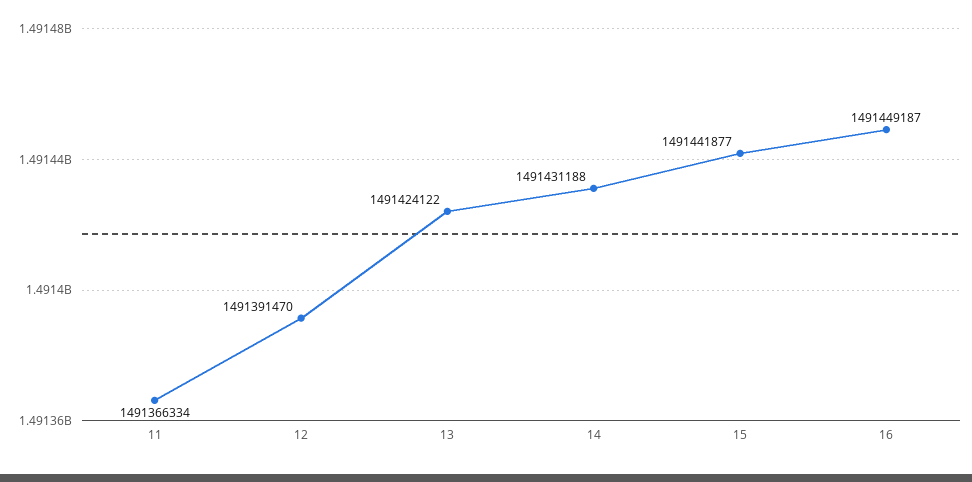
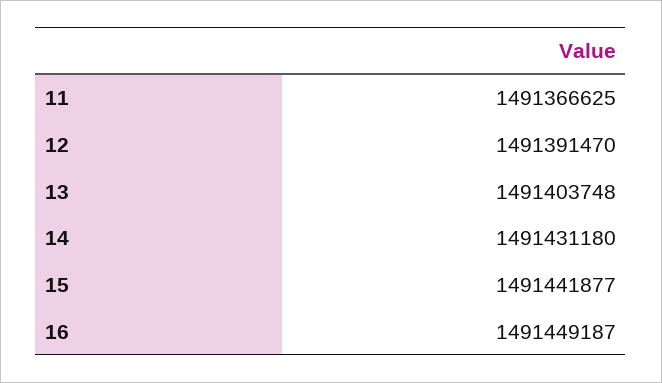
  {
-   "11": 1491366334,
+   "11": 1491366625,
    "12": 1491391470,
-   "13": 1491424122,
+   "13": 1491403748,
-   "14": 1491431188,
+   "14": 1491431180,
    "15": 1491441877,
    "16": 1491449187
  }

